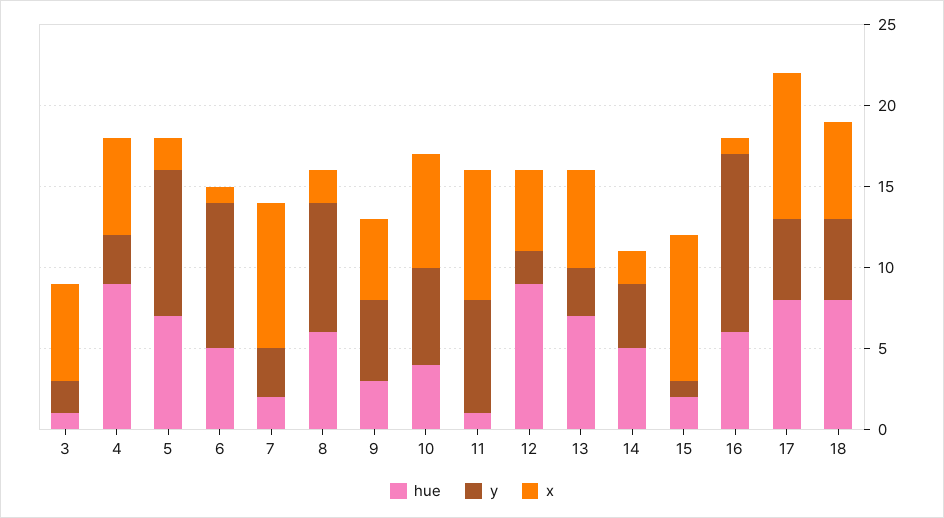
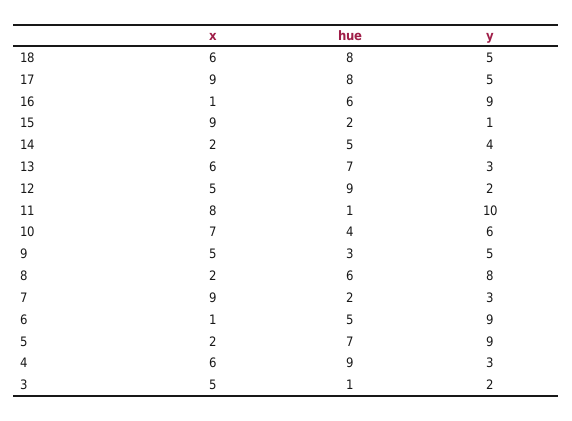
  {
    "hue": {
      "3": 1,
      "4": 9,
      "5": 7,
      "6": 5,
      "7": 2,
      "8": 6,
      "9": 3,
      "10": 4,
      "11": 1,
      "12": 9,
      "13": 7,
      "14": 5,
      "15": 2,
      "16": 6,
      "17": 8,
      "18": 8
    },
    "y": {
      "3": 2,
      "4": 3,
      "5": 9,
      "6": 9,
      "7": 3,
      "8": 8,
      "9": 5,
      "10": 6,
-     "11": 7,
+     "11": 10,
      "12": 2,
      "13": 3,
      "14": 4,
      "15": 1,
-     "16": 11,
+     "16": 9,
      "17": 5,
      "18": 5
    },
    "x": {
-     "3": 6,
+     "3": 5,
      "4": 6,
      "5": 2,
      "6": 1,
      "7": 9,
      "8": 2,
      "9": 5,
      "10": 7,
      "11": 8,
      "12": 5,
      "13": 6,
      "14": 2,
      "15": 9,
      "16": 1,
      "17": 9,
      "18": 6
    }
  }

